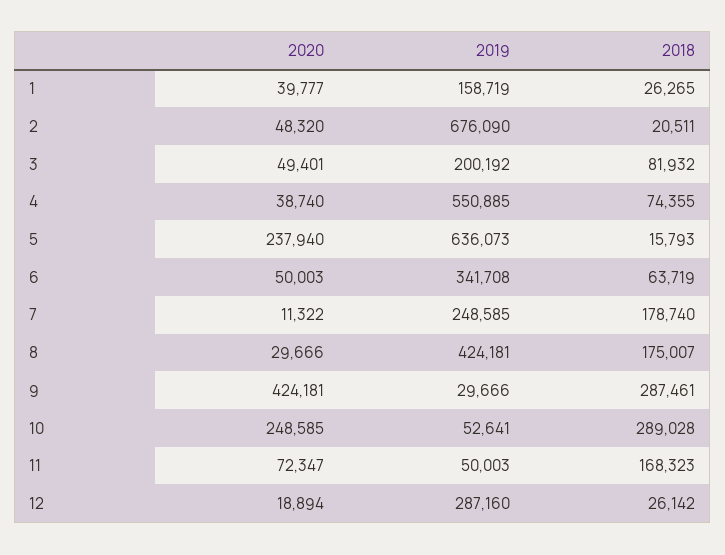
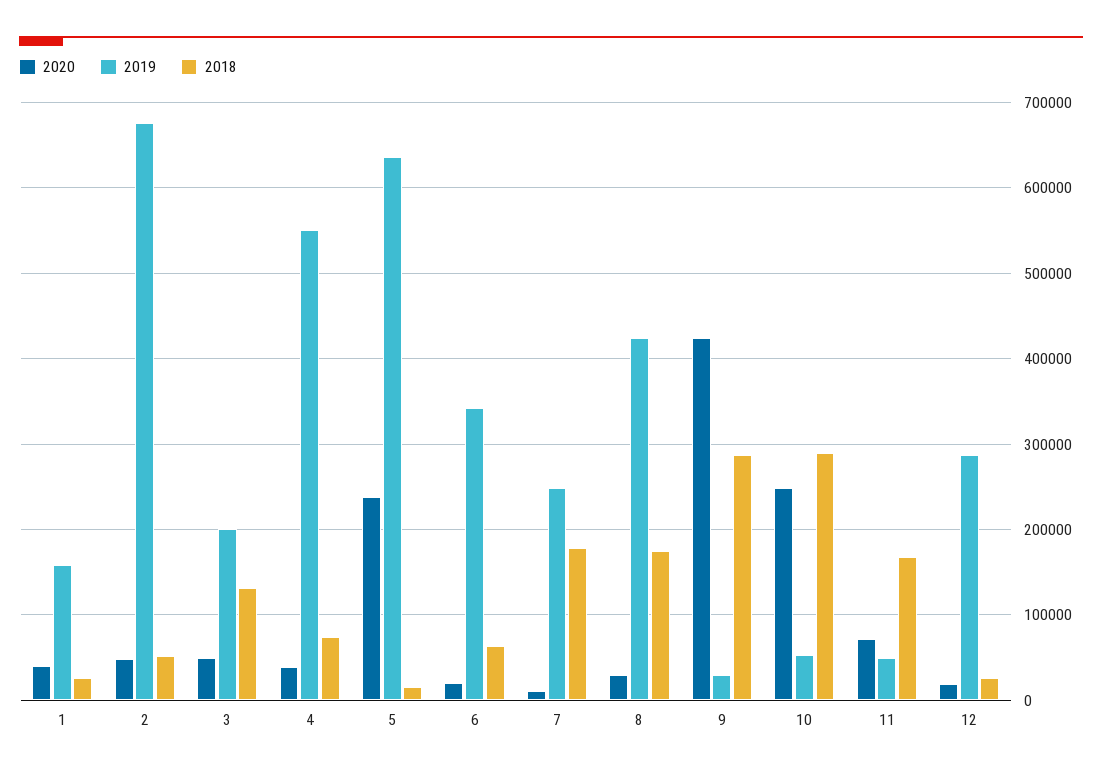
  {
    "2020": {
      "1": 39777,
      "2": 48320,
      "3": 49401,
      "4": 38740,
      "5": 237940,
-     "6": 50003,
+     "6": 20000,
      "7": 11322,
      "8": 29666,
      "9": 424181,
      "10": 248585,
      "11": 72347,
      "12": 18894
    },
    "2019": {
      "1": 158719,
      "2": 676090,
      "3": 200192,
      "4": 550885,
      "5": 636073,
      "6": 341708,
      "7": 248585,
      "8": 424181,
      "9": 29666,
      "10": 52641,
      "11": 50003,
      "12": 287160
    },
    "2018": {
      "1": 26265,
-     "2": 20511,
+     "2": 50000,
-     "3": 81932,
+     "3": 130000,
      "4": 74355,
      "5": 15793,
      "6": 63719,
      "7": 178740,
      "8": 175007,
      "9": 287461,
      "10": 289028,
      "11": 168323,
      "12": 26142
    }
  }

